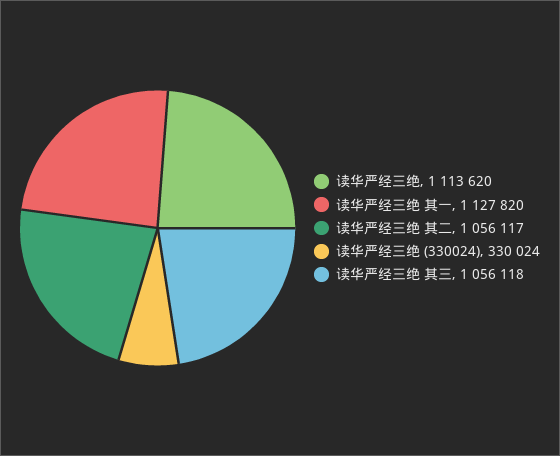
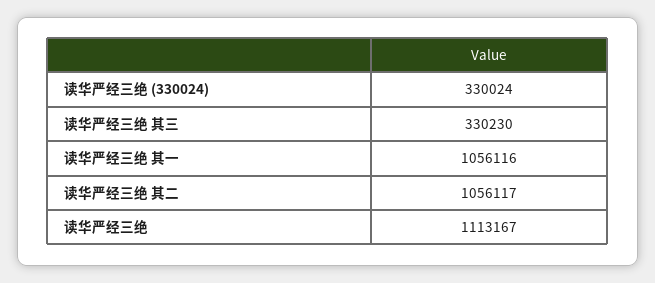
  {
-   "读华严经三绝": 1113620,
+   "读华严经三绝": 1113167,
-   "读华严经三绝 其一": 1127820,
+   "读华严经三绝 其一": 1056116,
    "读华严经三绝 其二": 1056117,
    "读华严经三绝 (330024)": 330024,
-   "读华严经三绝 其三": 1056118
+   "读华严经三绝 其三": 330230
  }

